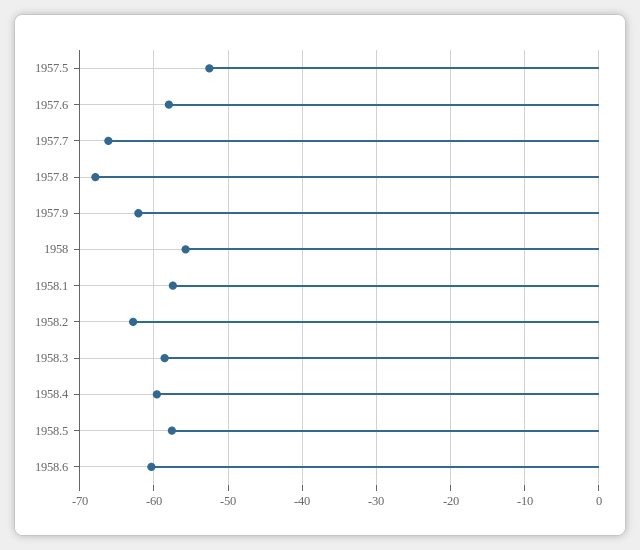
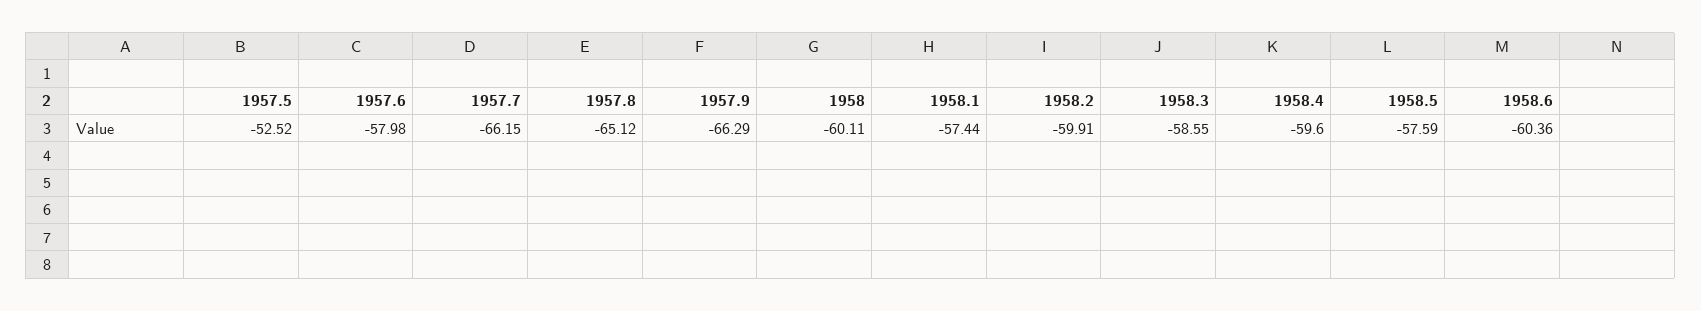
  {
    "1957.5": -52.52,
    "1957.6": -57.98,
    "1957.7": -66.15,
-   "1957.8": -68,
+   "1957.8": -65.12,
-   "1957.9": -62,
+   "1957.9": -66.29,
-   "1958": -56,
+   "1958": -60.11,
    "1958.1": -57.44,
-   "1958.2": -63,
+   "1958.2": -59.91,
    "1958.3": -58.55,
    "1958.4": -59.6,
    "1958.5": -57.59,
    "1958.6": -60.36
  }

